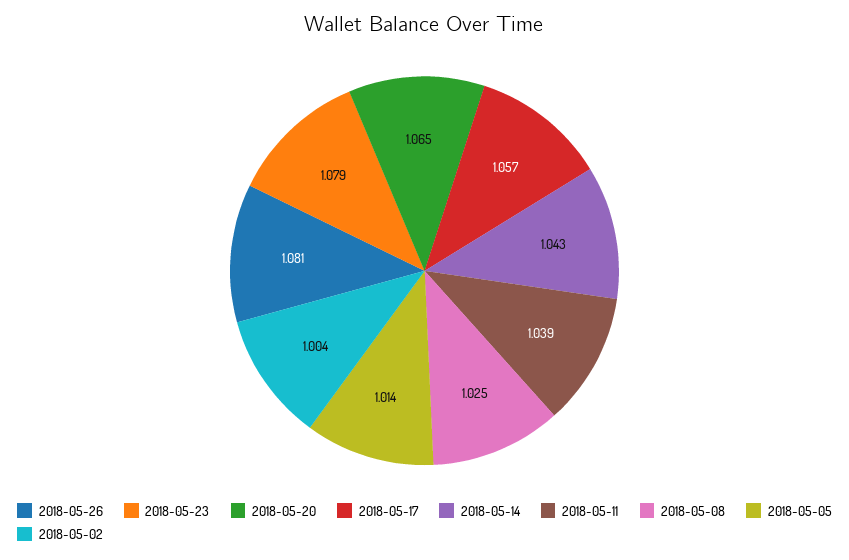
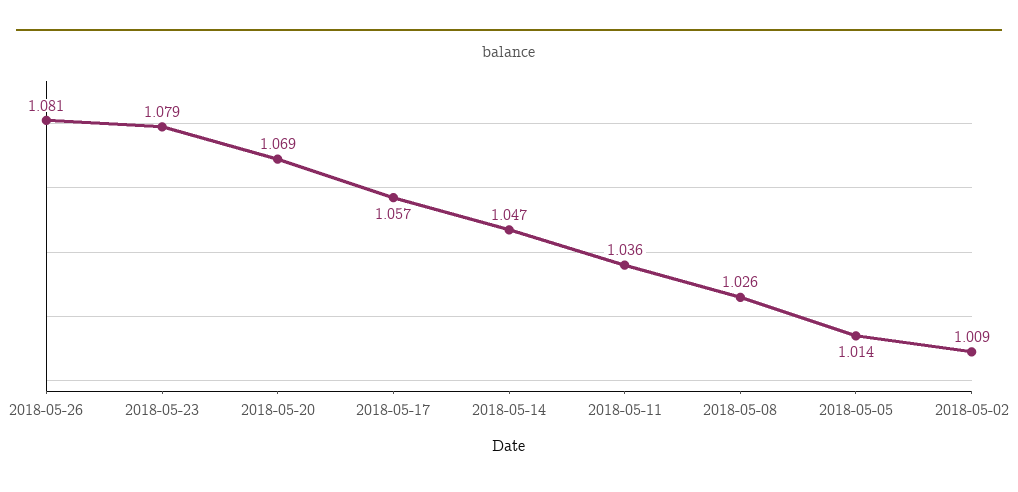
  {
    "2018-05-26": 1.081,
    "2018-05-23": 1.079,
-   "2018-05-20": 1.065,
+   "2018-05-20": 1.069,
    "2018-05-17": 1.057,
-   "2018-05-14": 1.043,
+   "2018-05-14": 1.047,
-   "2018-05-11": 1.039,
+   "2018-05-11": 1.036,
-   "2018-05-08": 1.025,
+   "2018-05-08": 1.026,
    "2018-05-05": 1.014,
-   "2018-05-02": 1.004
+   "2018-05-02": 1.009
  }

